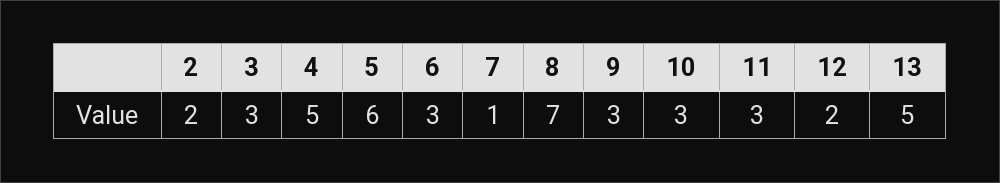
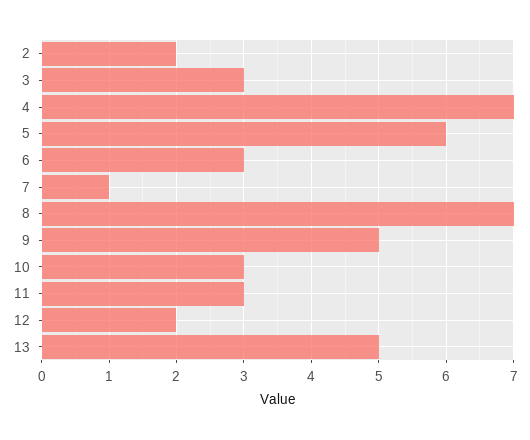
  {
    "2": 2,
    "3": 3,
-   "4": 5,
+   "4": 7,
    "5": 6,
    "6": 3,
    "7": 1,
    "8": 7,
-   "9": 3,
+   "9": 5,
    "10": 3,
    "11": 3,
    "12": 2,
    "13": 5
  }

